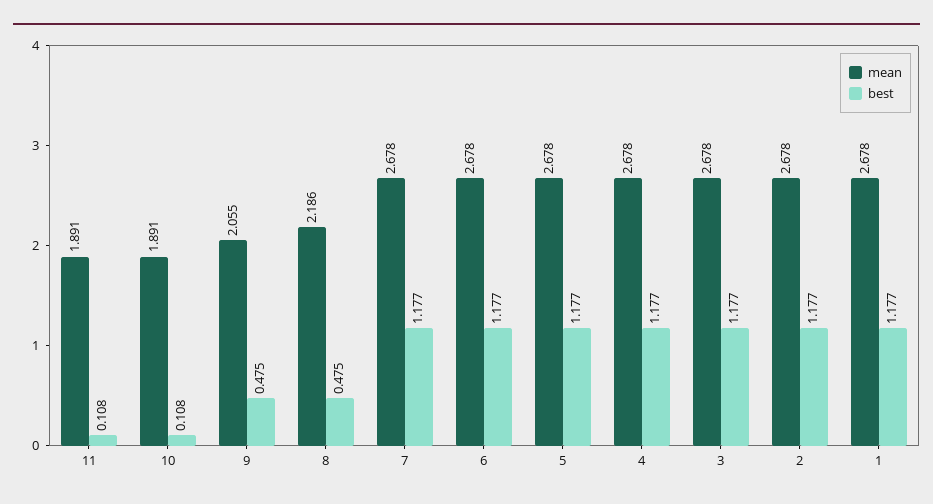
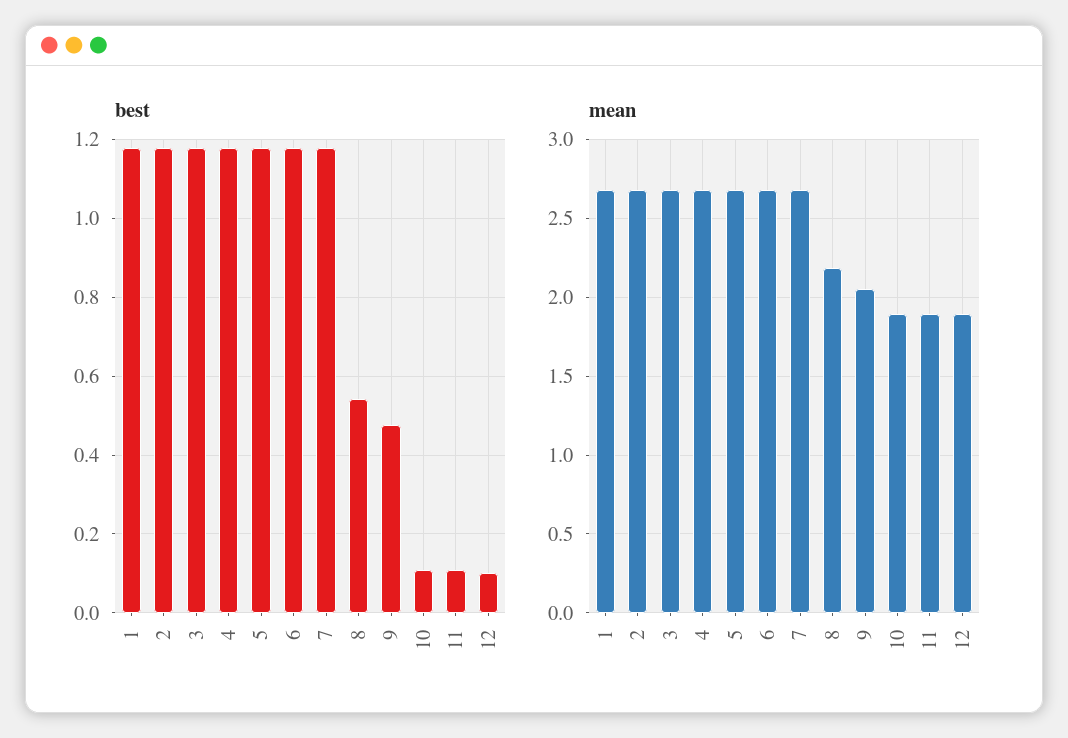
  {
    "mean": {
      "11": 1.891,
      "10": 1.891,
      "9": 2.055,
      "8": 2.186,
      "7": 2.678,
      "6": 2.678,
      "5": 2.678,
      "4": 2.678,
      "3": 2.678,
      "2": 2.678,
-     "1": 2.678
+     "1": 2.678,
+     "12": 1.9
    },
    "best": {
      "11": 0.108,
      "10": 0.108,
      "9": 0.475,
-     "8": 0.475,
+     "8": 0.54,
      "7": 1.177,
      "6": 1.177,
      "5": 1.177,
      "4": 1.177,
      "3": 1.177,
      "2": 1.177,
-     "1": 1.177
+     "1": 1.177,
+     "12": 0.1
    }
  }

